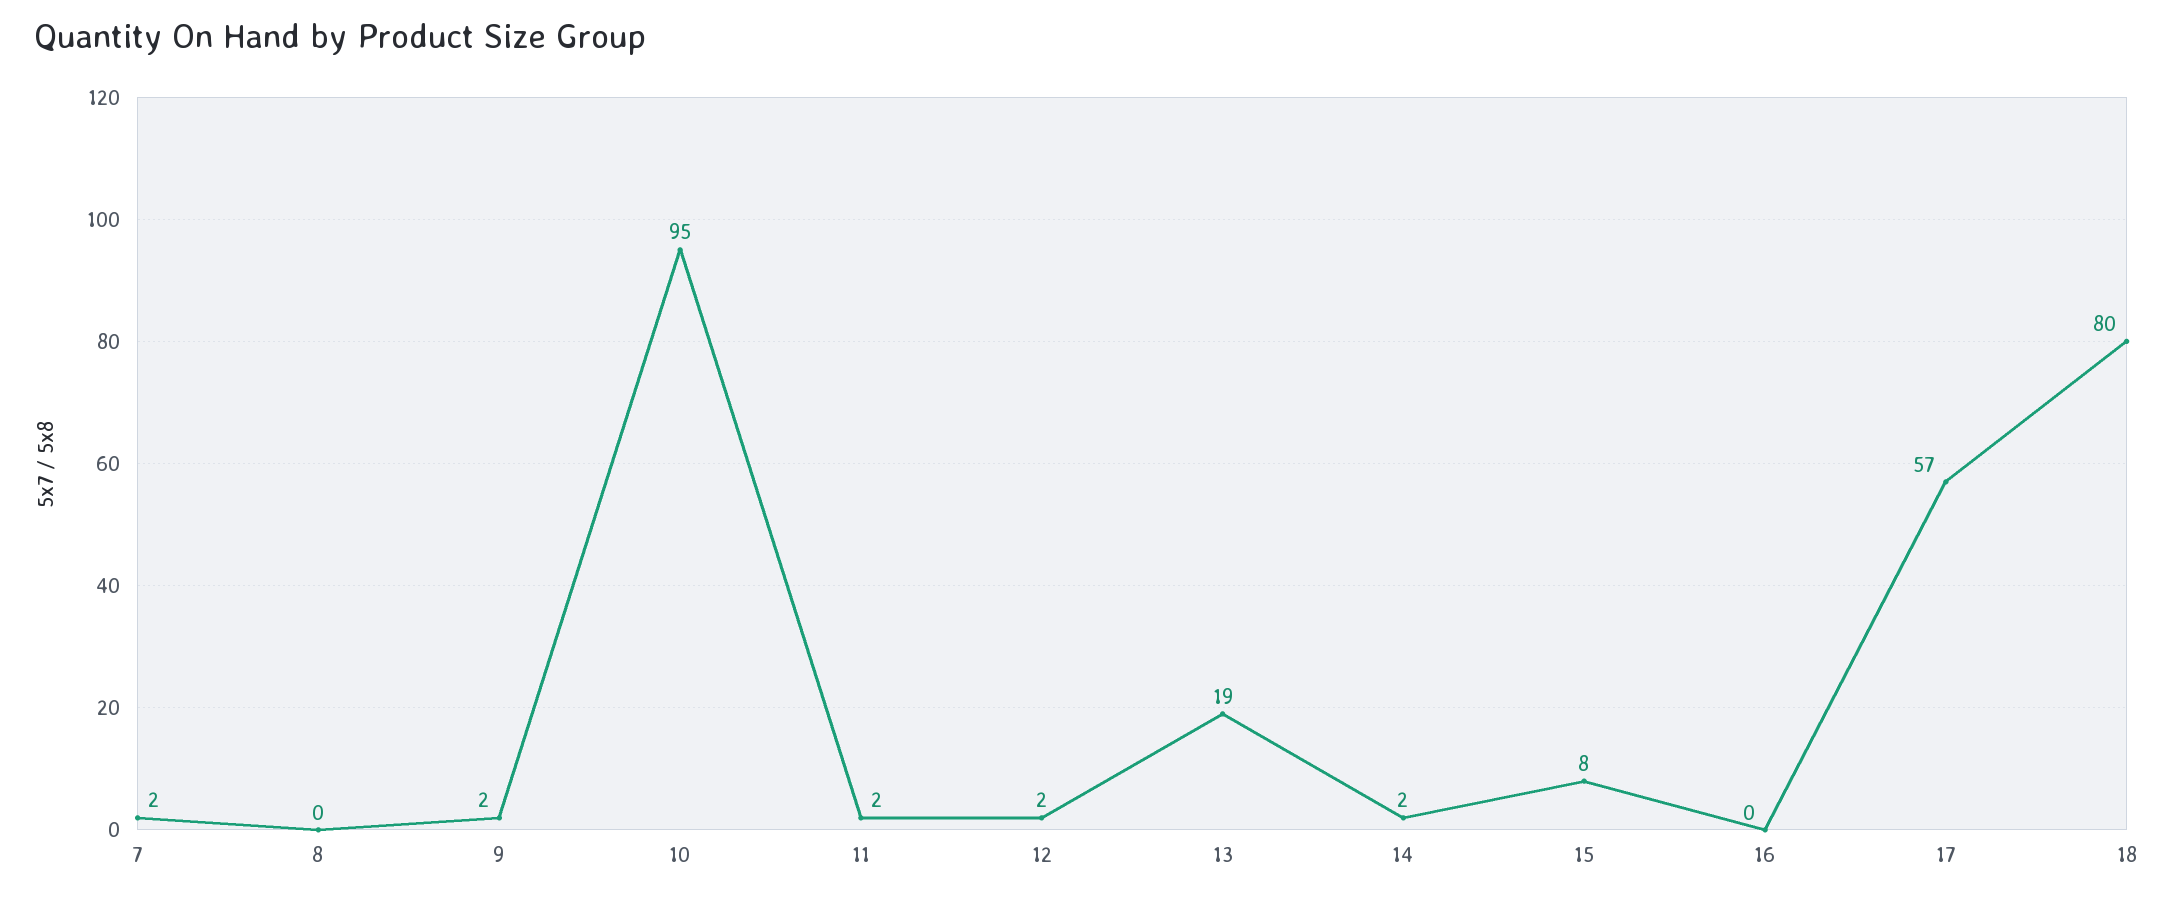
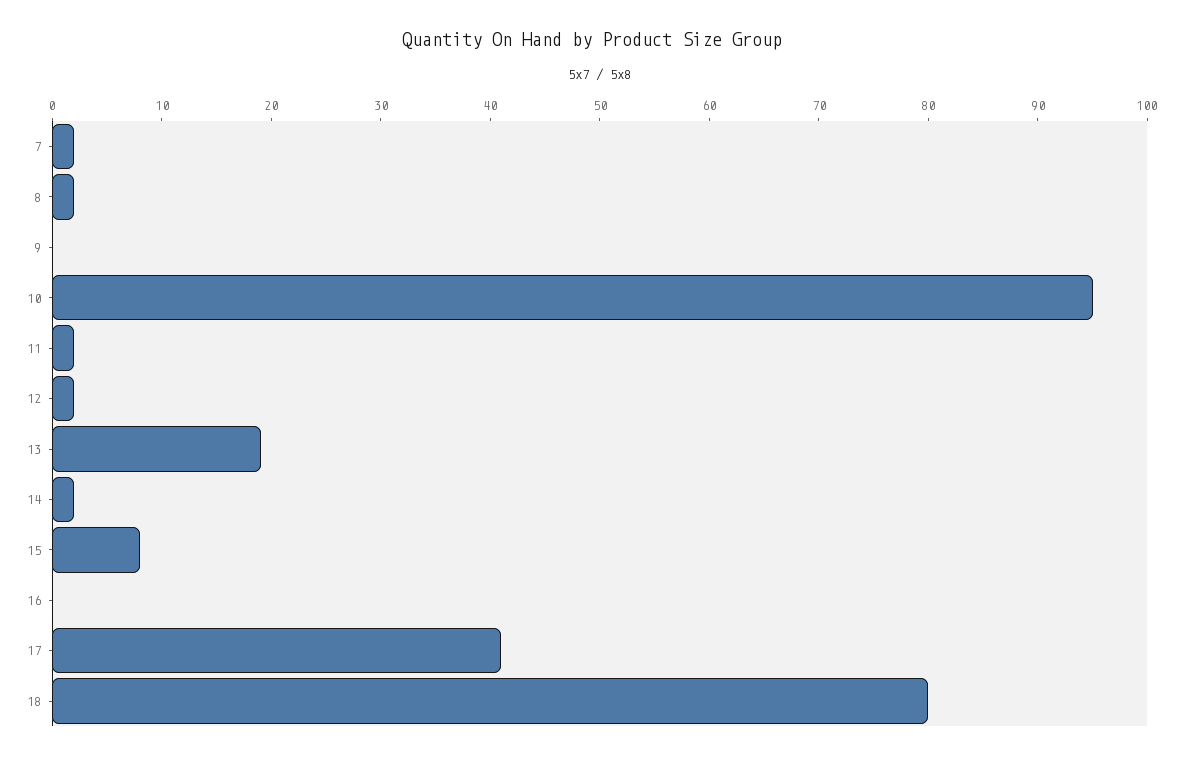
  {
    "7": 2,
-   "8": 0,
+   "8": 2,
-   "9": 2,
+   "9": 0,
    "10": 95,
    "11": 2,
    "12": 2,
    "13": 19,
    "14": 2,
    "15": 8,
    "16": 0,
-   "17": 57,
+   "17": 41,
    "18": 80
  }

